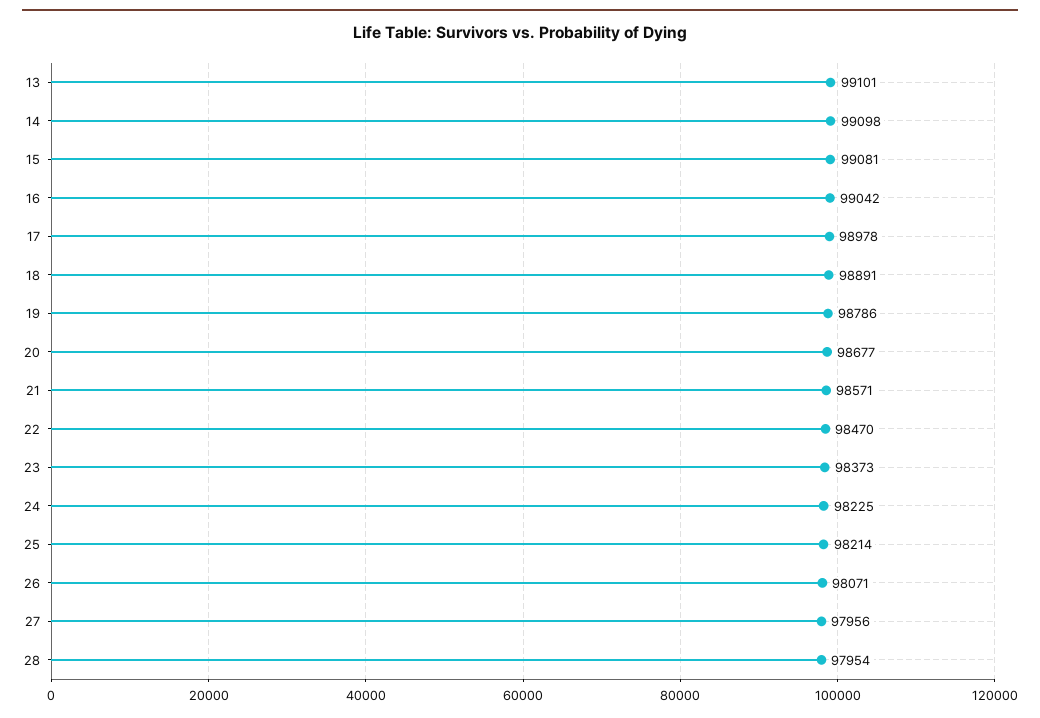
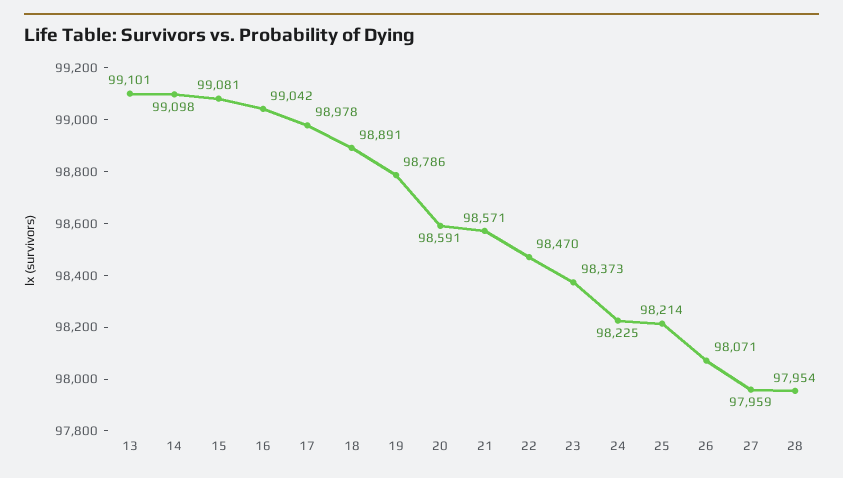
  {
    "13": 99101,
    "14": 99098,
    "15": 99081,
    "16": 99042,
    "17": 98978,
    "18": 98891,
    "19": 98786,
-   "20": 98677,
+   "20": 98591,
    "21": 98571,
    "22": 98470,
    "23": 98373,
    "24": 98225,
    "25": 98214,
    "26": 98071,
-   "27": 97956,
+   "27": 97959,
    "28": 97954
  }

